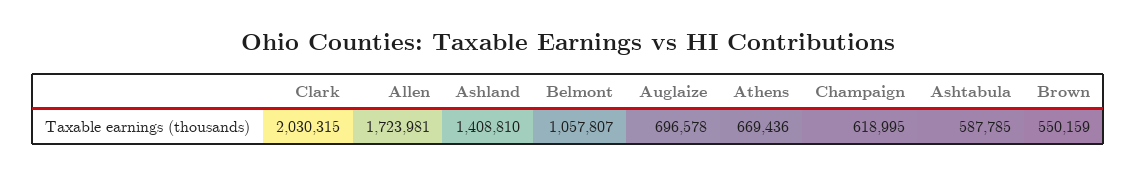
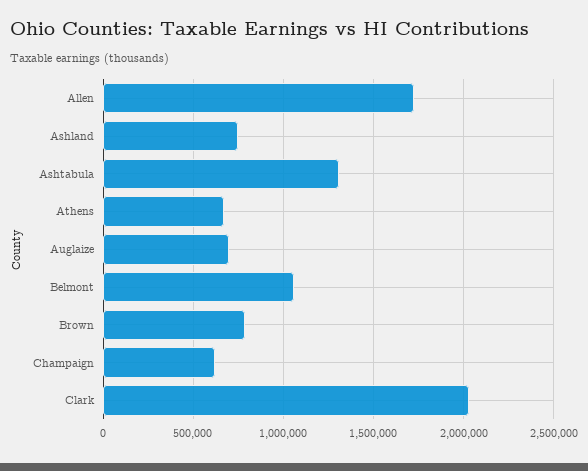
  {
    "Clark": 2030315,
    "Allen": 1723981,
-   "Ashland": 1408810,
+   "Ashland": 750000,
    "Belmont": 1057807,
    "Auglaize": 696578,
    "Athens": 669436,
    "Champaign": 618995,
-   "Ashtabula": 587785,
+   "Ashtabula": 1300000,
-   "Brown": 550159
+   "Brown": 800000
  }

